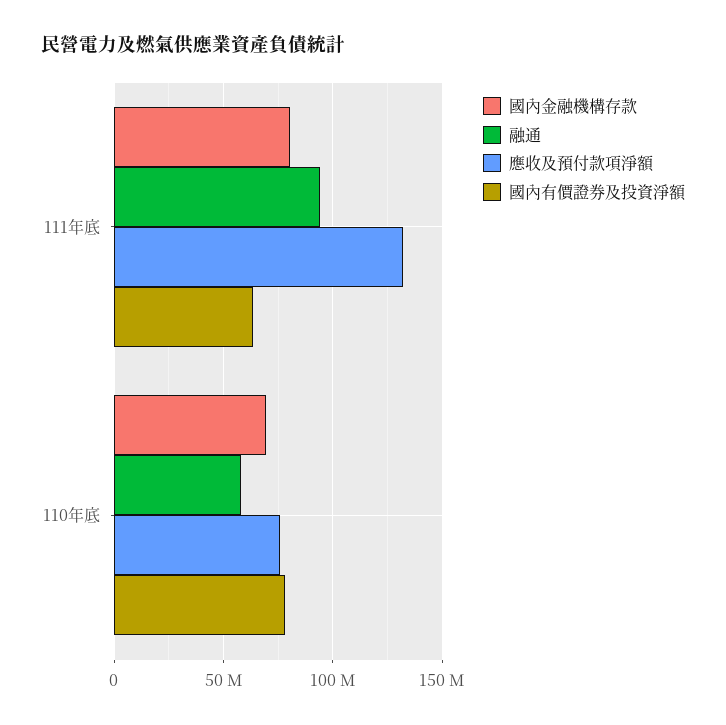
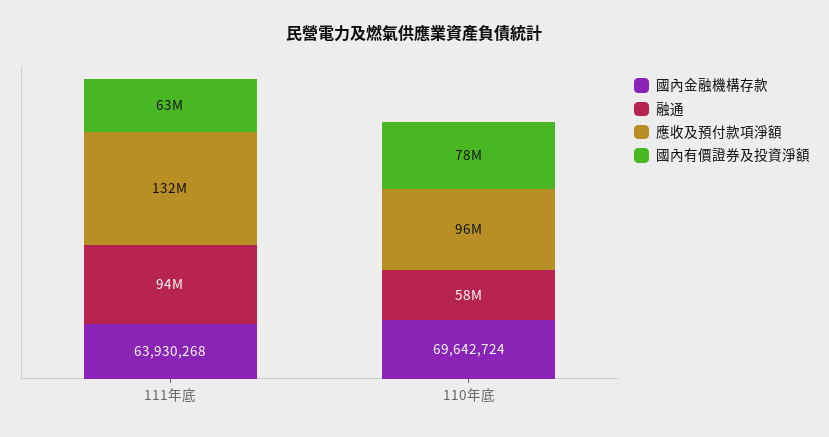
  {
    "國內金融機構存款": {
-     "111年底": 80000000,
+     "111年底": 63930268,
      "110年底": 69642724
    },
    "融通": {
      "111年底": 94000000,
      "110年底": 58000000
    },
    "應收及預付款項淨額": {
      "111年底": 132000000,
-     "110年底": 75000000
+     "110年底": 96000000
    },
    "國內有價證券及投資淨額": {
      "111年底": 63000000,
      "110年底": 78000000
    }
  }

